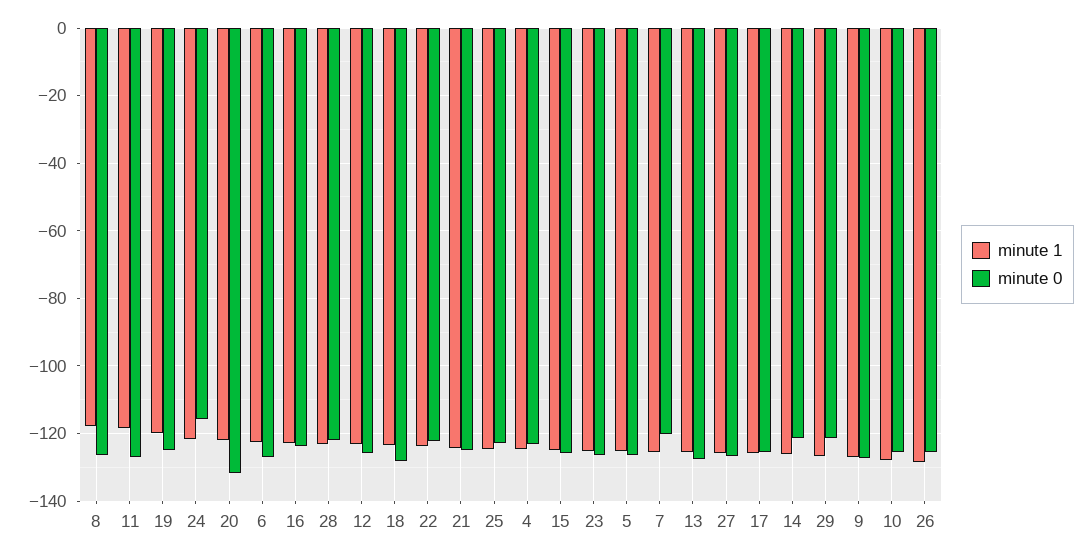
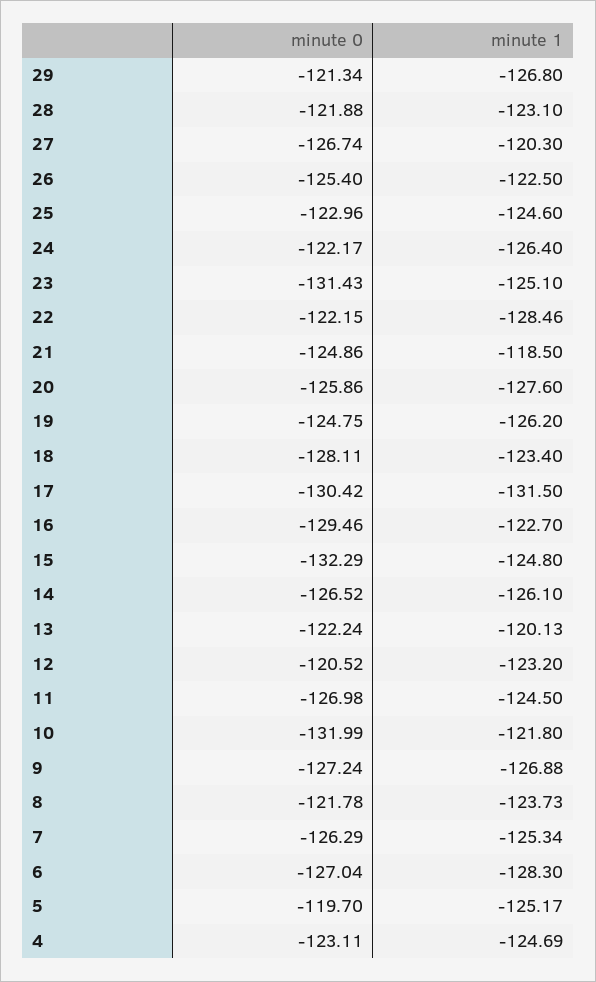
  {
    "minute 1": {
-     "8": -118,
+     "8": -123.73,
-     "11": -118,
+     "11": -124.5,
-     "19": -120,
+     "19": -126.2,
-     "24": -122,
+     "24": -126.4,
-     "20": -122,
+     "20": -127.6,
-     "6": -122,
+     "6": -128.3,
      "16": -122.7,
      "28": -123.1,
      "12": -123.2,
      "18": -123.4,
-     "22": -124,
+     "22": -128.46,
-     "21": -124,
+     "21": -118.5,
      "25": -124.6,
      "4": -124.69,
      "15": -124.8,
      "23": -125.1,
      "5": -125.17,
      "7": -125.34,
-     "13": -126,
+     "13": -120.13,
-     "27": -126,
+     "27": -120.3,
-     "17": -126,
+     "17": -131.5,
      "14": -126.1,
      "29": -126.8,
      "9": -126.88,
-     "10": -128,
+     "10": -121.8,
-     "26": -128
+     "26": -122.5
    },
    "minute 0": {
-     "8": -126,
+     "8": -121.78,
      "11": -126.98,
      "19": -124.75,
-     "24": -116,
+     "24": -122.17,
-     "20": -132,
+     "20": -125.86,
      "6": -127.04,
-     "16": -124,
+     "16": -129.46,
      "28": -121.88,
-     "12": -126,
+     "12": -120.52,
      "18": -128.11,
      "22": -122.15,
      "21": -124.86,
      "25": -122.96,
      "4": -123.11,
-     "15": -126,
+     "15": -132.29,
-     "23": -126,
+     "23": -131.43,
-     "5": -126,
+     "5": -119.7,
-     "7": -120,
+     "7": -126.29,
-     "13": -128,
+     "13": -122.24,
      "27": -126.74,
-     "17": -126,
+     "17": -130.42,
-     "14": -122,
+     "14": -126.52,
      "29": -121.34,
      "9": -127.24,
-     "10": -126,
+     "10": -131.99,
      "26": -125.4
    }
  }

